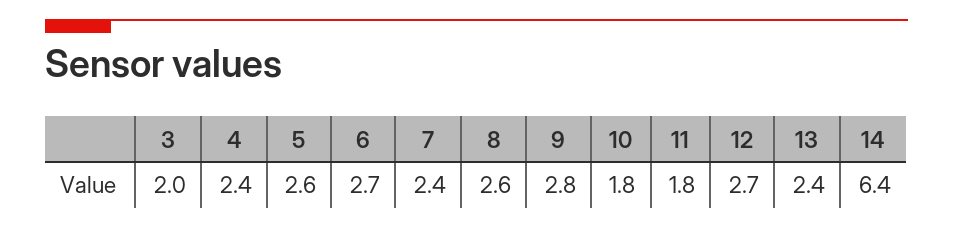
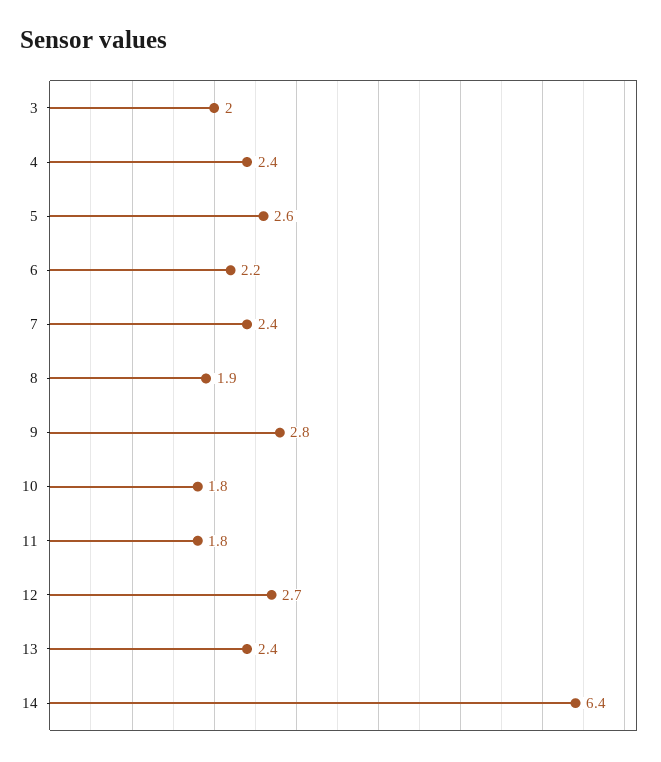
  {
    "3": 2,
    "4": 2.4,
    "5": 2.6,
-   "6": 2.7,
+   "6": 2.2,
    "7": 2.4,
-   "8": 2.6,
+   "8": 1.9,
    "9": 2.8,
    "10": 1.8,
    "11": 1.8,
    "12": 2.7,
    "13": 2.4,
    "14": 6.4
  }

